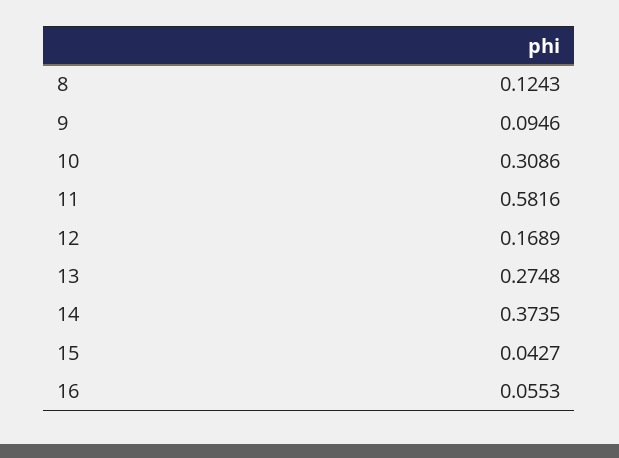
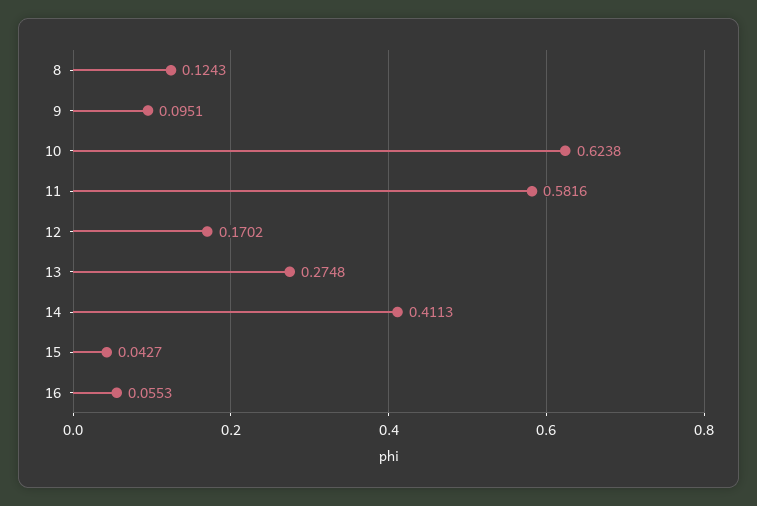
  {
    "8": 0.1243,
-   "9": 0.0946,
+   "9": 0.0951,
-   "10": 0.3086,
+   "10": 0.6238,
    "11": 0.5816,
-   "12": 0.1689,
+   "12": 0.1702,
    "13": 0.2748,
-   "14": 0.3735,
+   "14": 0.4113,
    "15": 0.0427,
    "16": 0.0553
  }

